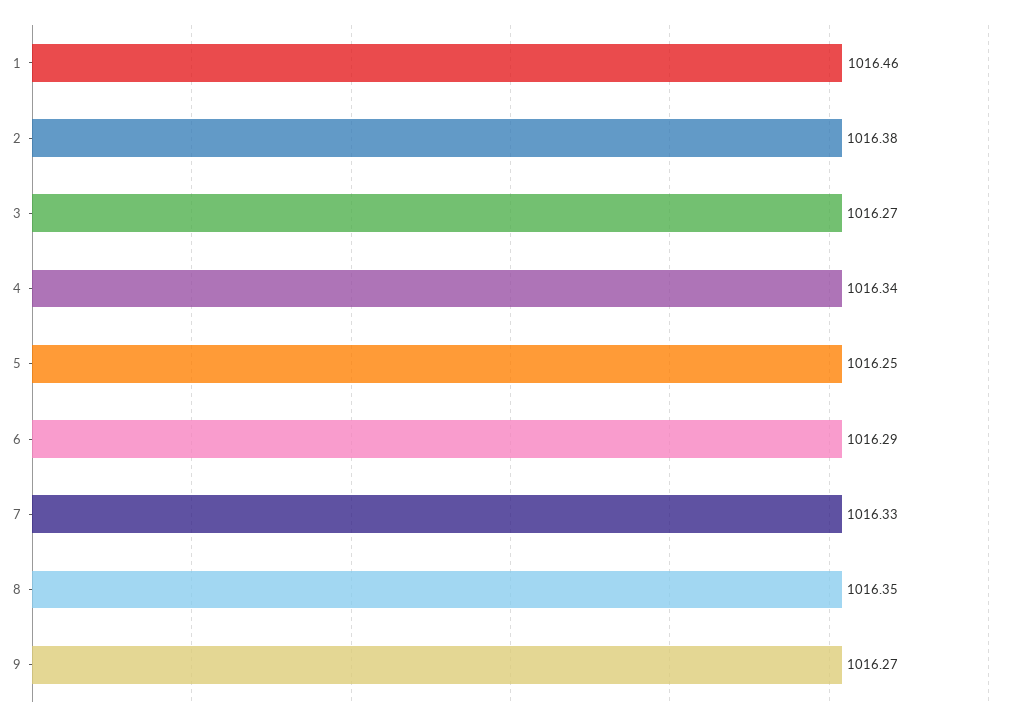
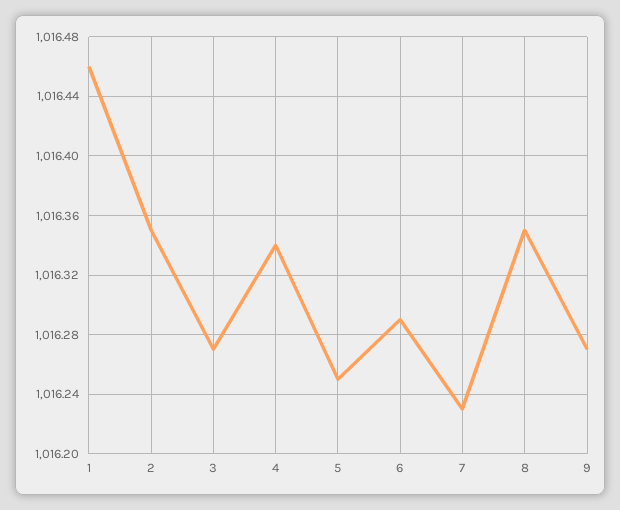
  {
    "1": 1016.46,
-   "2": 1016.38,
+   "2": 1016.35,
    "3": 1016.27,
    "4": 1016.34,
    "5": 1016.25,
    "6": 1016.29,
-   "7": 1016.33,
+   "7": 1016.23,
    "8": 1016.35,
    "9": 1016.27
  }

